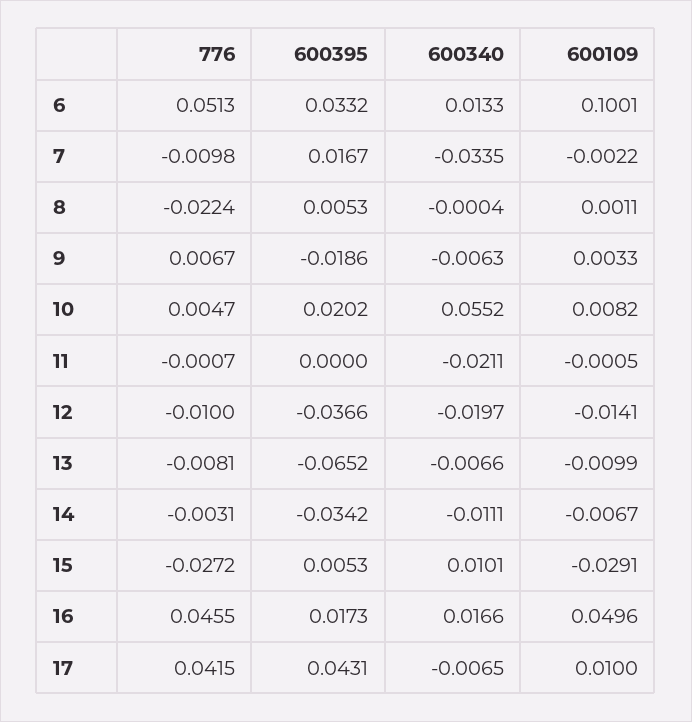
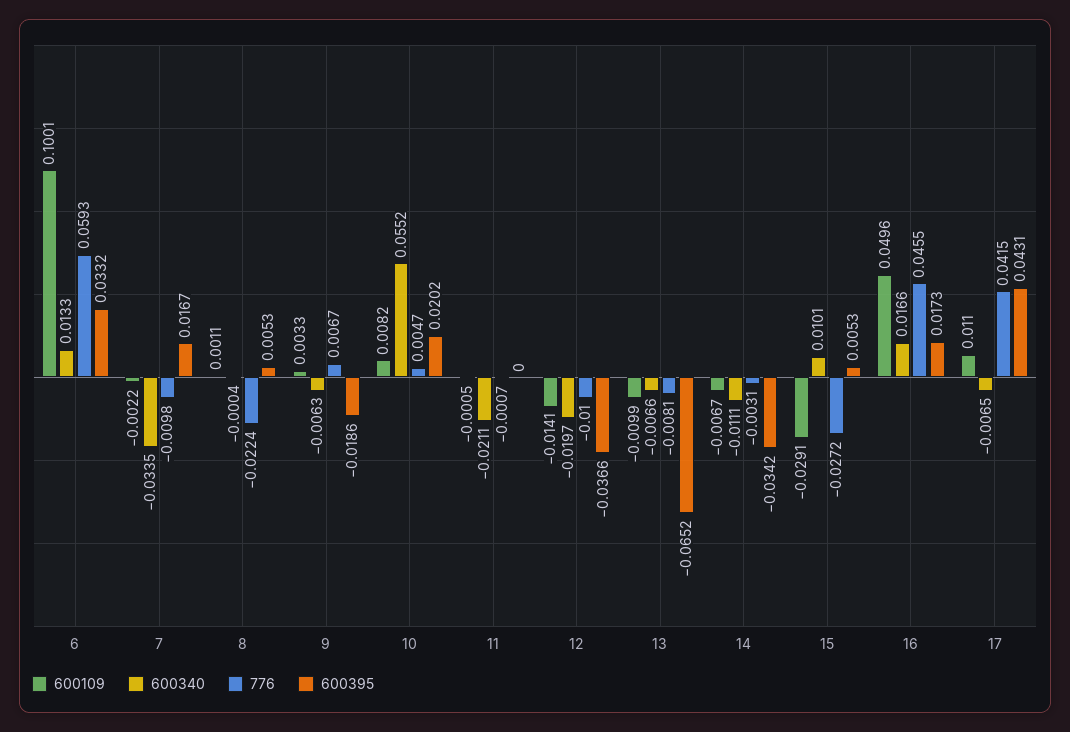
  {
    "776": {
-     "6": 0.0513,
+     "6": 0.0593,
      "7": -0.0098,
      "8": -0.0224,
      "9": 0.0067,
      "10": 0.0047,
      "11": -0.0007,
      "12": -0.01,
      "13": -0.0081,
      "14": -0.0031,
      "15": -0.0272,
      "16": 0.0455,
      "17": 0.0415
    },
    "600395": {
      "6": 0.0332,
      "7": 0.0167,
      "8": 0.0053,
      "9": -0.0186,
      "10": 0.0202,
      "11": 0,
      "12": -0.0366,
      "13": -0.0652,
      "14": -0.0342,
      "15": 0.0053,
      "16": 0.0173,
      "17": 0.0431
    },
    "600340": {
      "6": 0.0133,
      "7": -0.0335,
      "8": -0.0004,
      "9": -0.0063,
      "10": 0.0552,
      "11": -0.0211,
      "12": -0.0197,
      "13": -0.0066,
      "14": -0.0111,
      "15": 0.0101,
      "16": 0.0166,
      "17": -0.0065
    },
    "600109": {
      "6": 0.1001,
      "7": -0.0022,
      "8": 0.0011,
      "9": 0.0033,
      "10": 0.0082,
      "11": -0.0005,
      "12": -0.0141,
      "13": -0.0099,
      "14": -0.0067,
      "15": -0.0291,
      "16": 0.0496,
-     "17": 0.01
+     "17": 0.011
    }
  }

